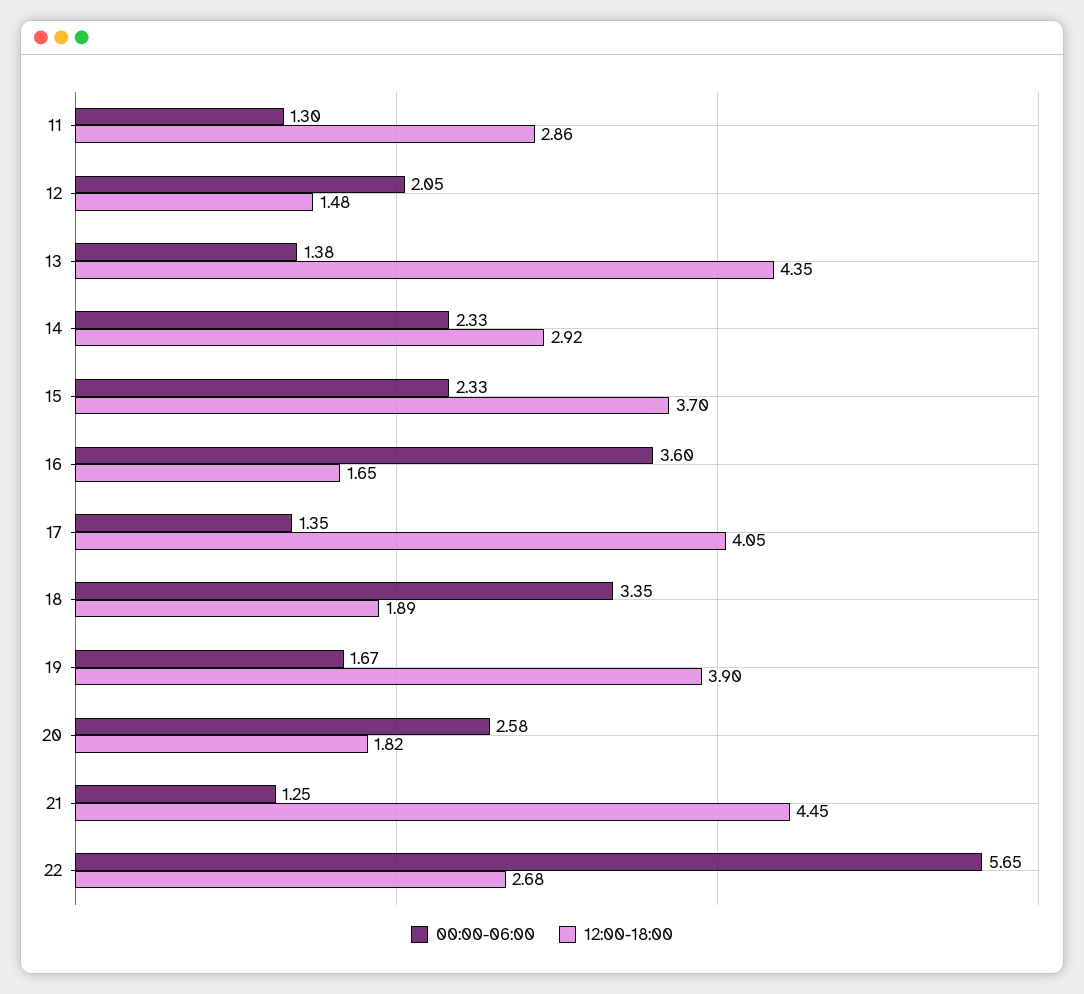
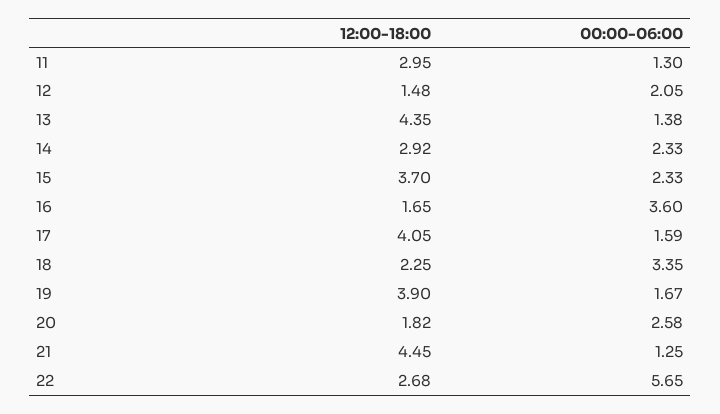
  {
    "00:00-06:00": {
      "11": 1.3,
      "12": 2.05,
      "13": 1.38,
      "14": 2.33,
      "15": 2.33,
      "16": 3.6,
-     "17": 1.35,
+     "17": 1.59,
      "18": 3.35,
      "19": 1.67,
      "20": 2.58,
      "21": 1.25,
      "22": 5.65
    },
    "12:00-18:00": {
-     "11": 2.86,
+     "11": 2.95,
      "12": 1.48,
      "13": 4.35,
      "14": 2.92,
      "15": 3.7,
      "16": 1.65,
      "17": 4.05,
-     "18": 1.89,
+     "18": 2.25,
      "19": 3.9,
      "20": 1.82,
      "21": 4.45,
      "22": 2.68
    }
  }

